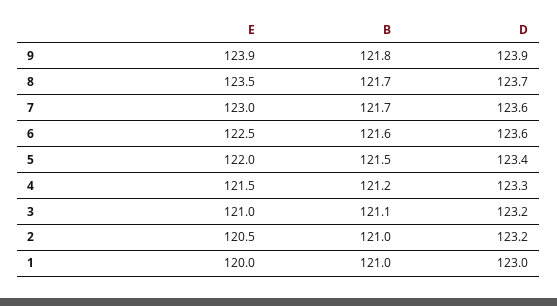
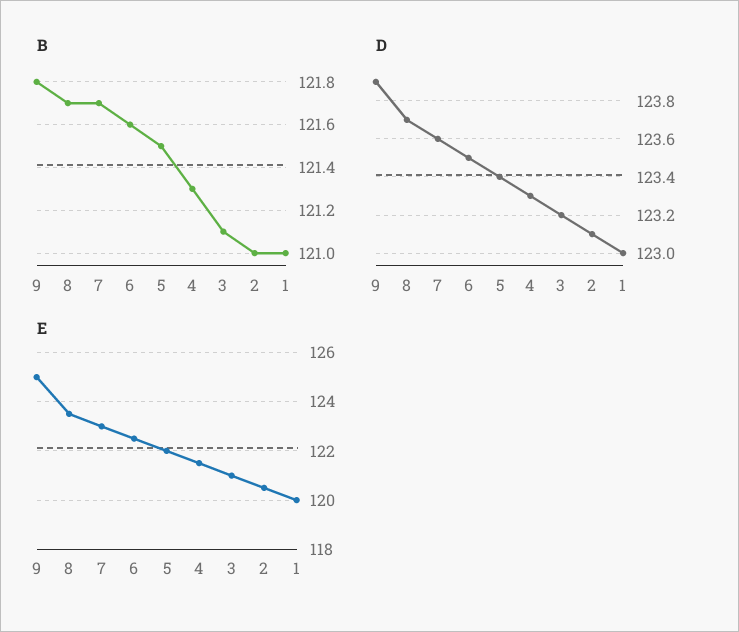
  {
    "E": {
-     "9": 123.9,
+     "9": 125,
      "8": 123.5,
      "7": 123,
      "6": 122.5,
      "5": 122,
      "4": 121.5,
      "3": 121,
      "2": 120.5,
      "1": 120
    },
    "B": {
      "9": 121.8,
      "8": 121.7,
      "7": 121.7,
      "6": 121.6,
      "5": 121.5,
-     "4": 121.2,
+     "4": 121.3,
      "3": 121.1,
      "2": 121,
      "1": 121
    },
    "D": {
      "9": 123.9,
      "8": 123.7,
      "7": 123.6,
-     "6": 123.6,
+     "6": 123.5,
      "5": 123.4,
      "4": 123.3,
      "3": 123.2,
-     "2": 123.2,
+     "2": 123.1,
      "1": 123
    }
  }

